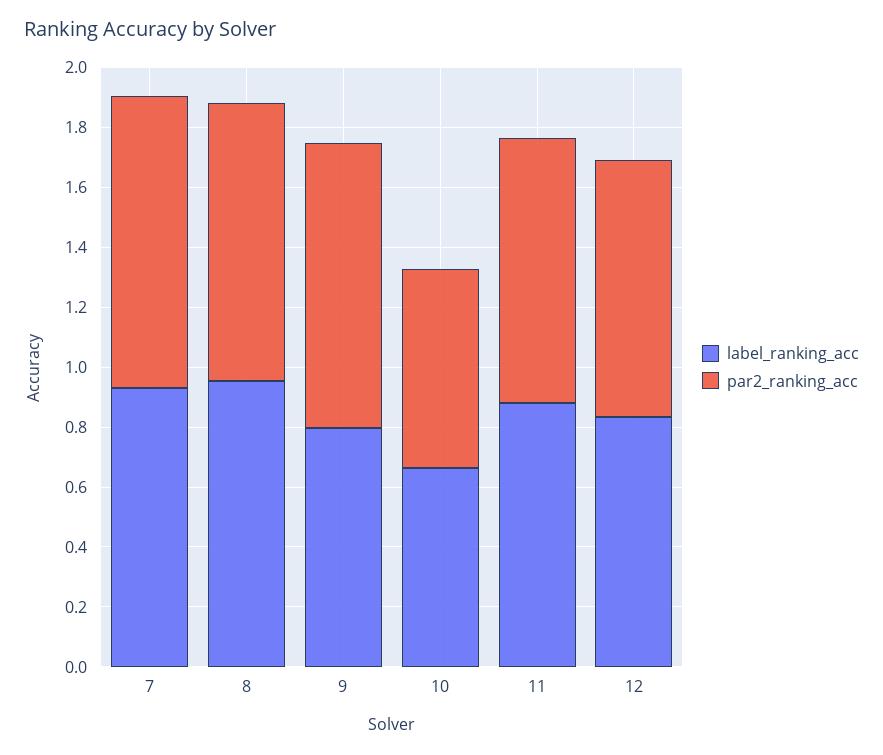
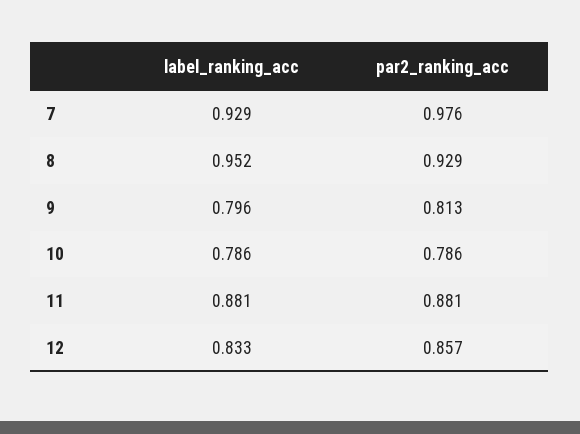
  {
    "label_ranking_acc": {
      "7": 0.929,
      "8": 0.952,
      "9": 0.796,
-     "10": 0.65,
+     "10": 0.786,
      "11": 0.881,
      "12": 0.833
    },
    "par2_ranking_acc": {
      "7": 0.976,
      "8": 0.929,
-     "9": 0.95,
+     "9": 0.813,
-     "10": 0.65,
+     "10": 0.786,
      "11": 0.881,
      "12": 0.857
    }
  }

